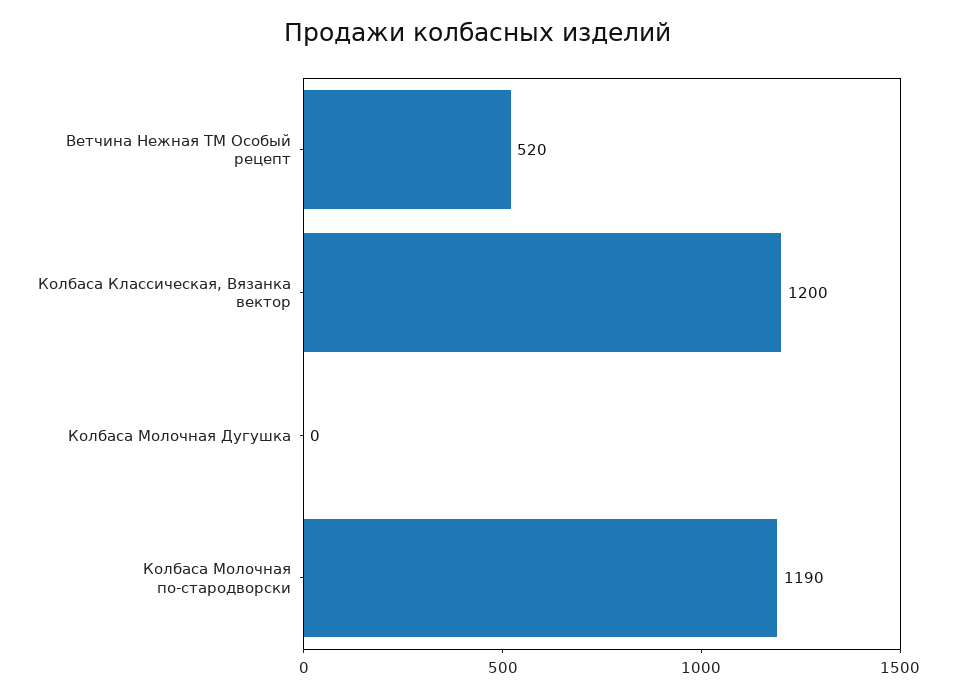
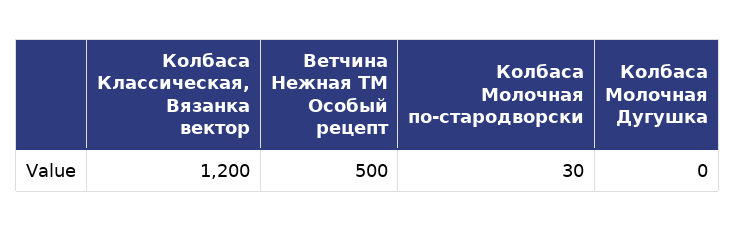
  {
-   "Ветчина Нежная ТМ Особый рецепт": 520,
+   "Ветчина Нежная ТМ Особый рецепт": 500,
    "Колбаса Классическая, Вязанка вектор": 1200,
    "Колбаса Молочная Дугушка": 0,
-   "Колбаса Молочная по-стародворски": 1190
+   "Колбаса Молочная по-стародворски": 30
  }

